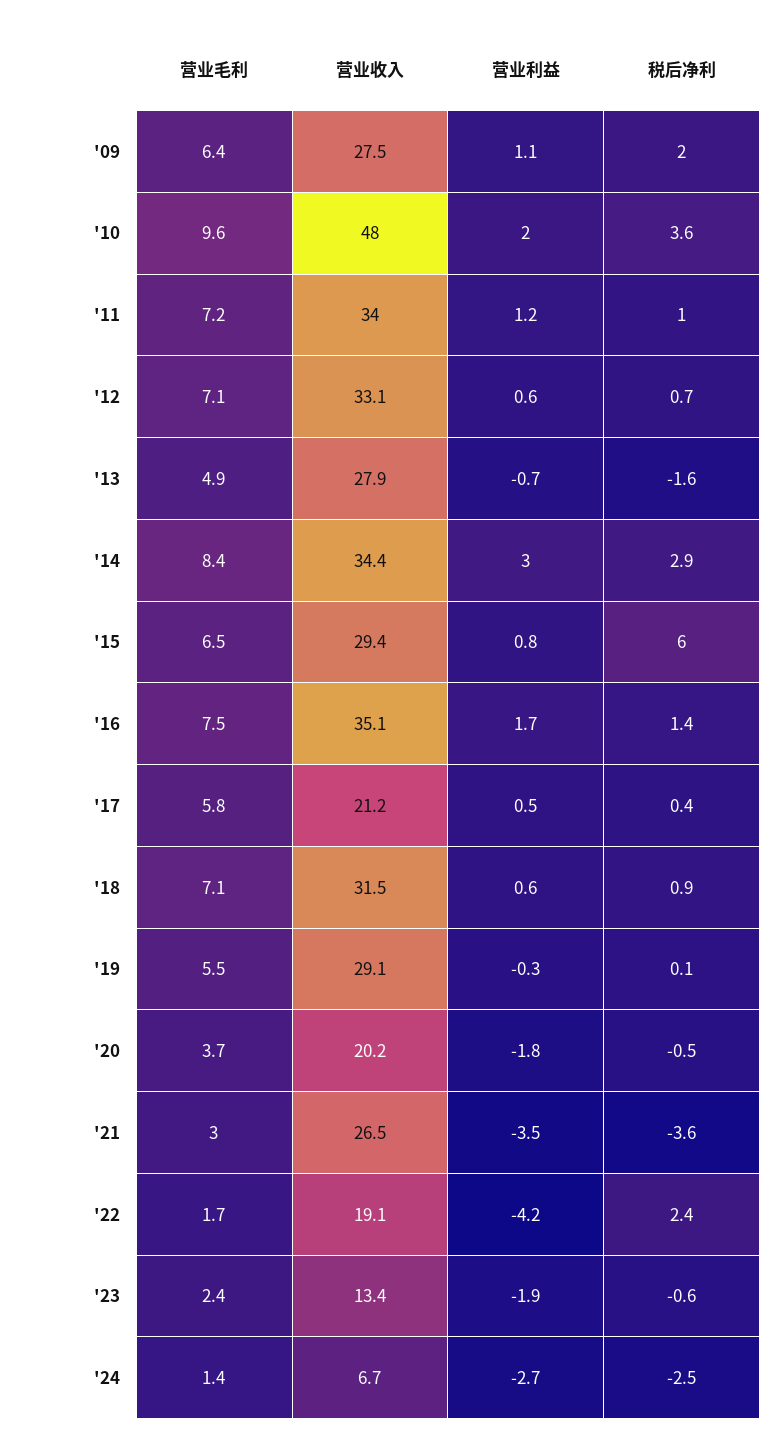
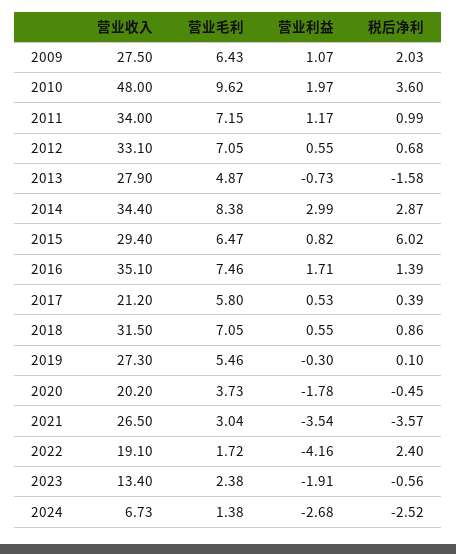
  {
    "营业毛利": {
      "'09": 6.43,
      "'10": 9.62,
      "'11": 7.15,
      "'12": 7.05,
      "'13": 4.87,
      "'14": 8.38,
      "'15": 6.47,
      "'16": 7.46,
      "'17": 5.8,
      "'18": 7.05,
      "'19": 5.46,
      "'20": 3.73,
      "'21": 3.04,
      "'22": 1.72,
      "'23": 2.38,
      "'24": 1.38
    },
    "营业收入": {
      "'09": 27.5,
      "'10": 48,
      "'11": 34,
      "'12": 33.1,
      "'13": 27.9,
      "'14": 34.4,
      "'15": 29.4,
      "'16": 35.1,
      "'17": 21.2,
      "'18": 31.5,
-     "'19": 29.1,
+     "'19": 27.3,
      "'20": 20.2,
      "'21": 26.5,
      "'22": 19.1,
      "'23": 13.4,
      "'24": 6.73
    },
    "营业利益": {
      "'09": 1.07,
      "'10": 1.97,
      "'11": 1.17,
      "'12": 0.55,
      "'13": -0.73,
      "'14": 2.99,
      "'15": 0.82,
      "'16": 1.71,
      "'17": 0.53,
      "'18": 0.55,
      "'19": -0.3,
      "'20": -1.78,
      "'21": -3.54,
      "'22": -4.16,
      "'23": -1.91,
      "'24": -2.68
    },
    "税后净利": {
      "'09": 2.03,
      "'10": 3.6,
      "'11": 0.99,
      "'12": 0.68,
      "'13": -1.58,
      "'14": 2.87,
      "'15": 6.02,
      "'16": 1.39,
      "'17": 0.39,
      "'18": 0.86,
      "'19": 0.1,
      "'20": -0.45,
      "'21": -3.57,
      "'22": 2.4,
      "'23": -0.56,
      "'24": -2.52
    }
  }

